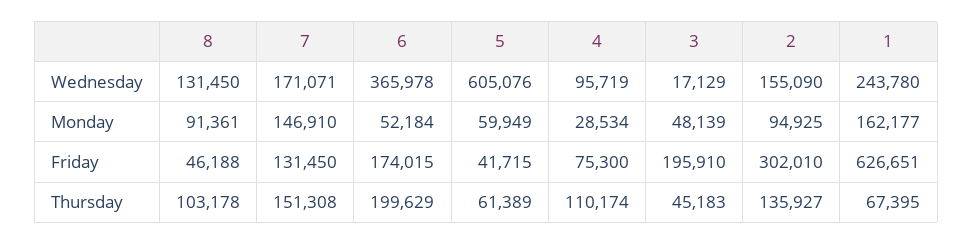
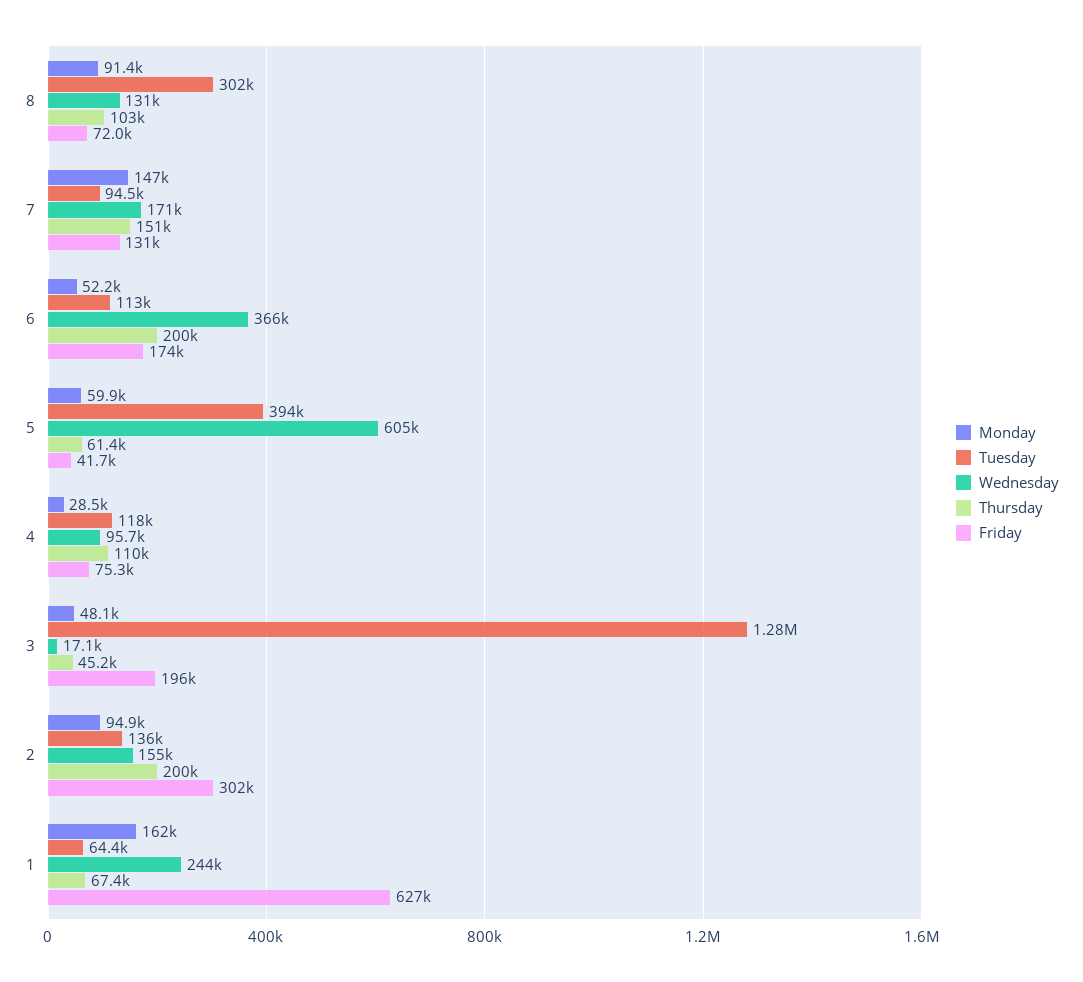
  {
    "Wednesday": {
      "8": 131450,
      "7": 171071,
      "6": 365978,
      "5": 605076,
      "4": 95719,
      "3": 17129,
      "2": 155090,
      "1": 243780
    },
    "Monday": {
      "8": 91361,
      "7": 146910,
      "6": 52184,
      "5": 59949,
      "4": 28534,
      "3": 48139,
      "2": 94925,
      "1": 162177
    },
    "Friday": {
-     "8": 46188,
+     "8": 72000,
      "7": 131450,
      "6": 174015,
      "5": 41715,
      "4": 75300,
      "3": 195910,
      "2": 302010,
      "1": 626651
    },
    "Thursday": {
      "8": 103178,
      "7": 151308,
      "6": 199629,
      "5": 61389,
      "4": 110174,
      "3": 45183,
-     "2": 135927,
+     "2": 200000,
      "1": 67395
-   }
+   },
+   "Tuesday": {
+     "8": 302000,
+     "7": 94500,
+     "6": 113000,
+     "5": 394000,
+     "4": 118000,
+     "3": 1280000,
+     "2": 136000,
+     "1": 64400
+   }
  }

